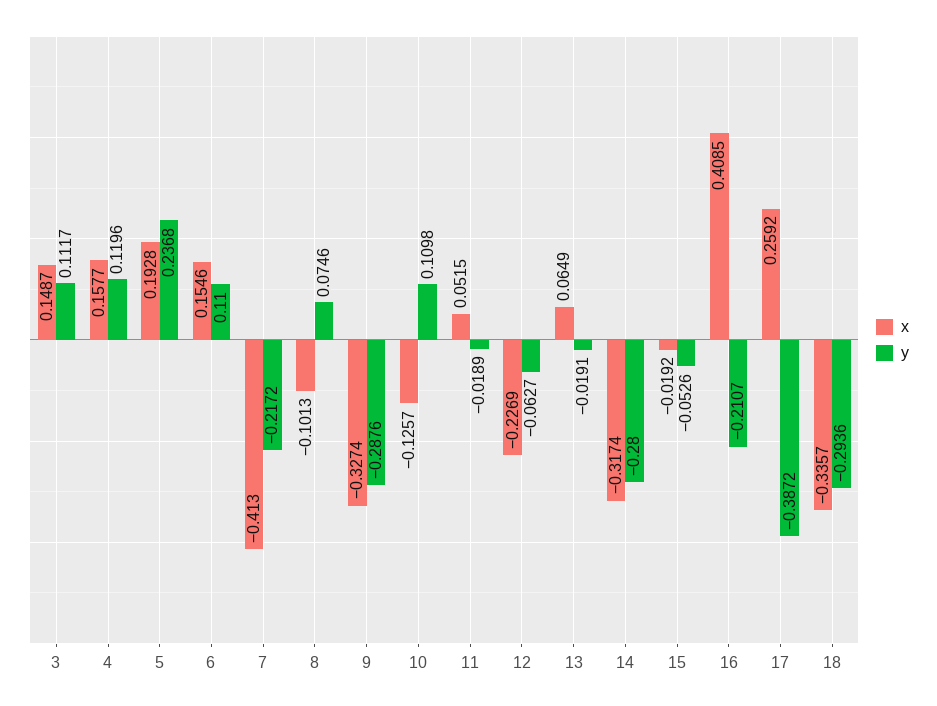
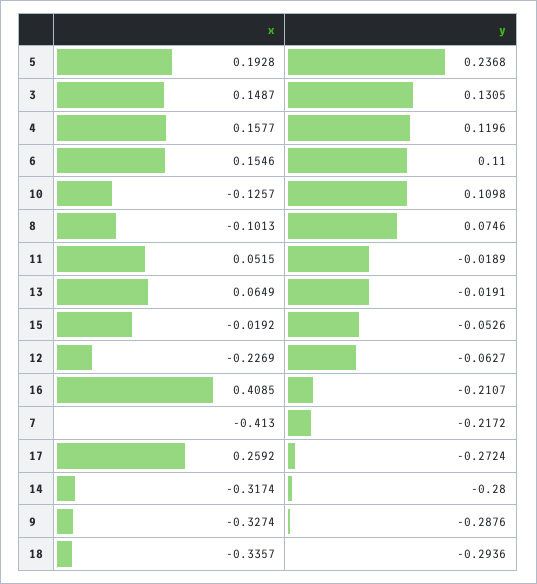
  {
    "x": {
      "3": 0.1487,
      "4": 0.1577,
      "5": 0.1928,
      "6": 0.1546,
      "7": -0.413,
      "8": -0.1013,
      "9": -0.3274,
      "10": -0.1257,
      "11": 0.0515,
      "12": -0.2269,
      "13": 0.0649,
      "14": -0.3174,
      "15": -0.0192,
      "16": 0.4085,
      "17": 0.2592,
      "18": -0.3357
    },
    "y": {
-     "3": 0.1117,
+     "3": 0.1305,
      "4": 0.1196,
      "5": 0.2368,
      "6": 0.11,
      "7": -0.2172,
      "8": 0.0746,
      "9": -0.2876,
      "10": 0.1098,
      "11": -0.0189,
      "12": -0.0627,
      "13": -0.0191,
      "14": -0.28,
      "15": -0.0526,
      "16": -0.2107,
-     "17": -0.3872,
+     "17": -0.2724,
      "18": -0.2936
    }
  }

